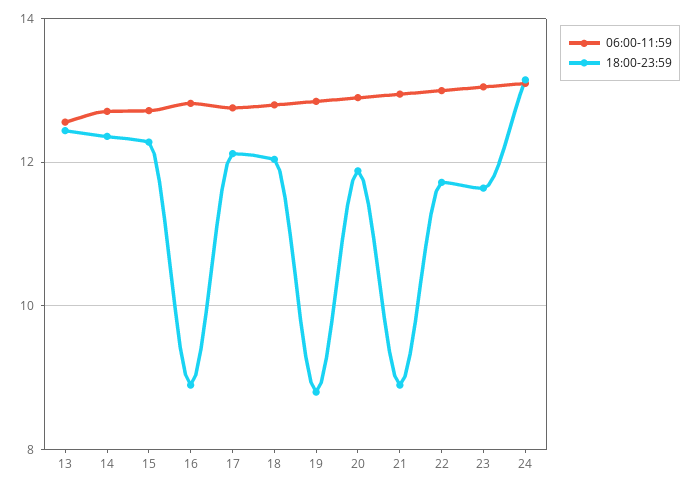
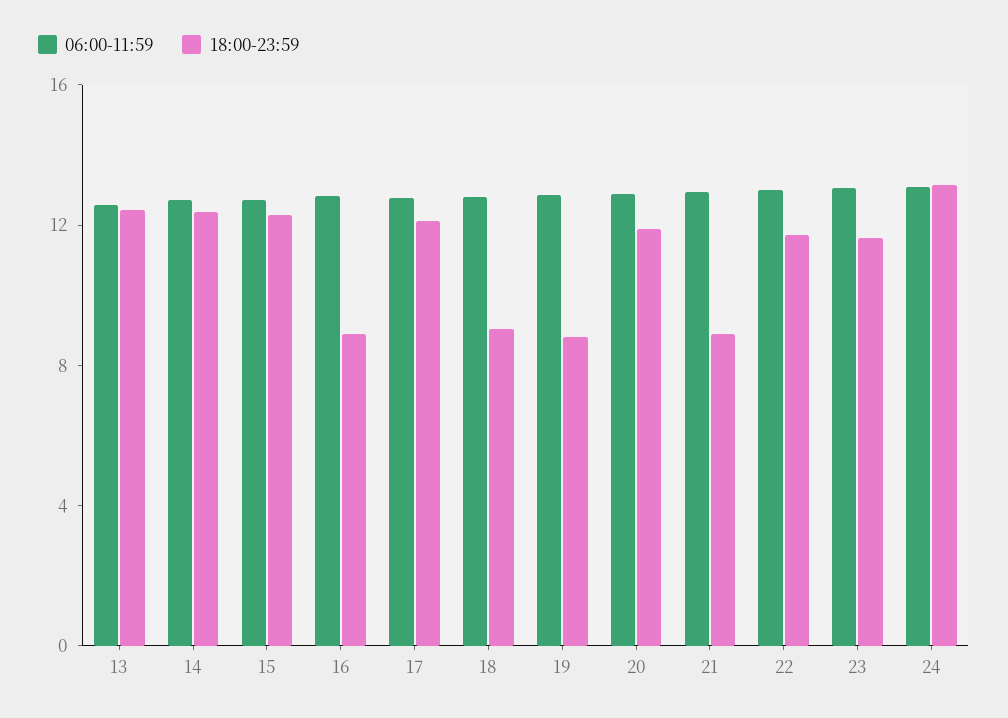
  {
    "06:00-11:59": {
      "13": 12.6,
      "14": 12.8,
      "15": 12.8,
      "16": 12.8,
      "17": 12.8,
      "18": 12.8,
      "19": 12.8,
      "20": 13,
      "21": 13,
      "22": 13,
      "23": 13,
      "24": 13.2
    },
    "18:00-23:59": {
      "13": 12.4,
      "14": 12.4,
      "15": 12.2,
      "16": 9,
      "17": 12.2,
-     "18": 12,
+     "18": 9,
      "19": 8.8,
      "20": 11.8,
      "21": 9,
      "22": 11.8,
      "23": 11.6,
      "24": 13.2
    }
  }

